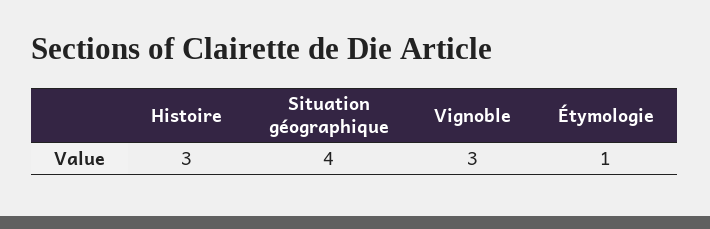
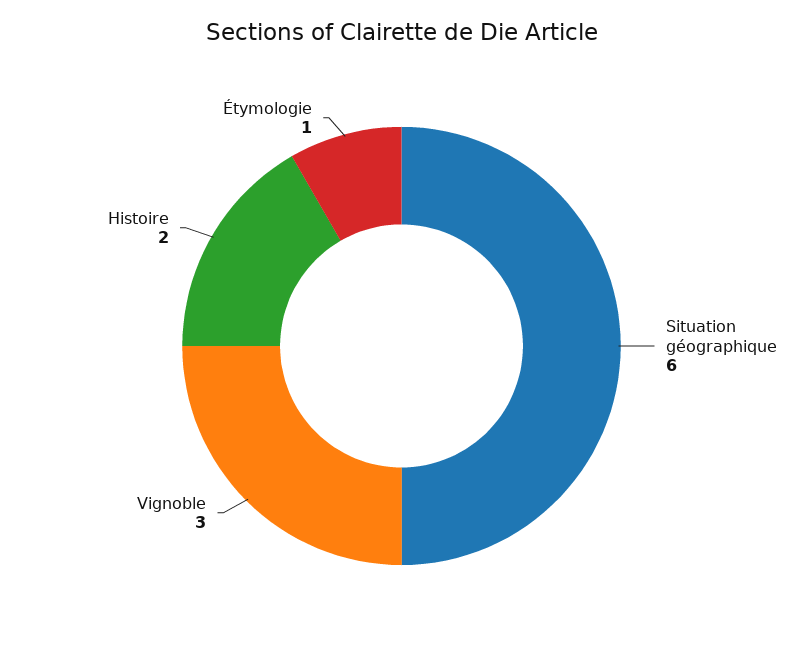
  {
-   "Histoire": 3,
+   "Histoire": 2,
-   "Situation géographique": 4,
+   "Situation géographique": 6,
    "Vignoble": 3,
    "Étymologie": 1
  }

